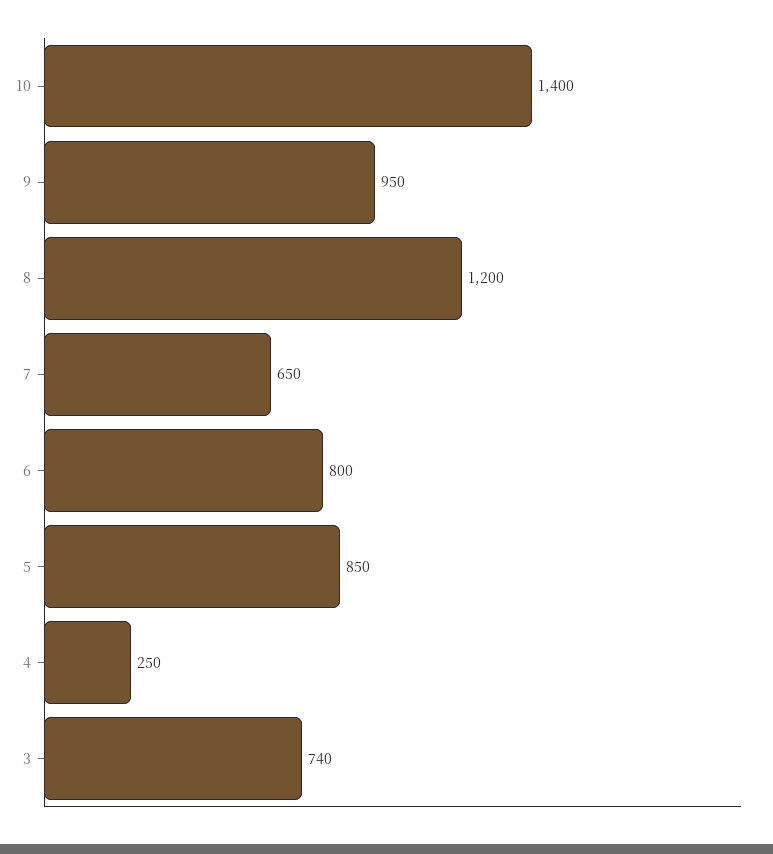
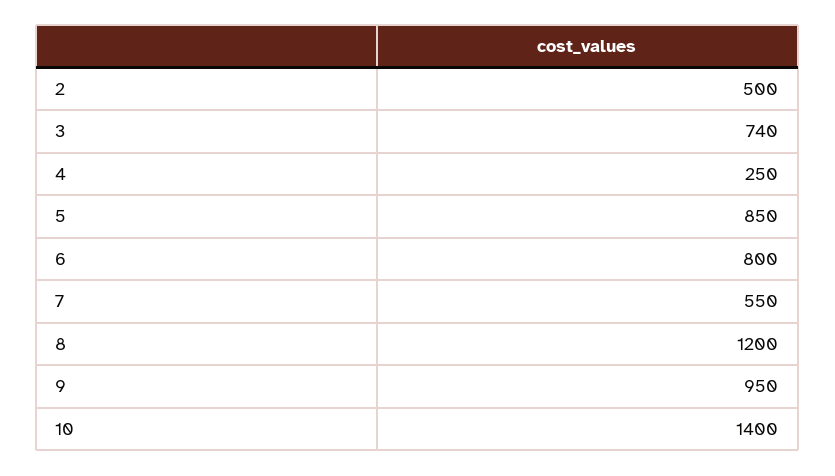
  {
    "10": 1400,
    "9": 950,
    "8": 1200,
-   "7": 650,
+   "7": 550,
    "6": 800,
    "5": 850,
    "4": 250,
-   "3": 740
+   "3": 740,
+   "2": 500
  }

